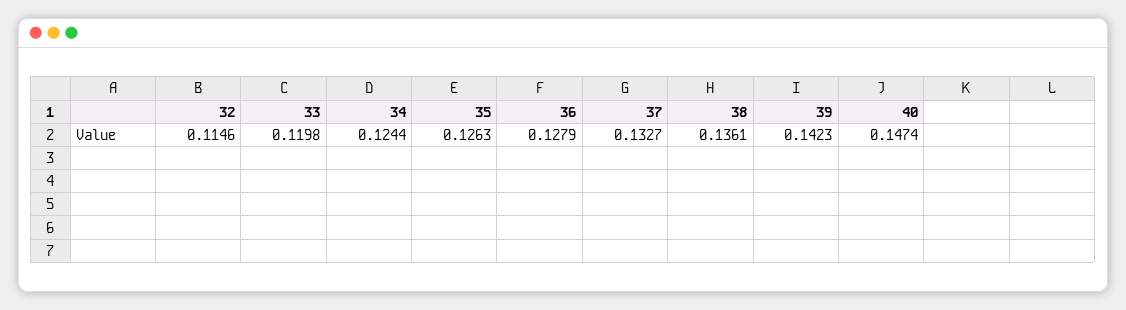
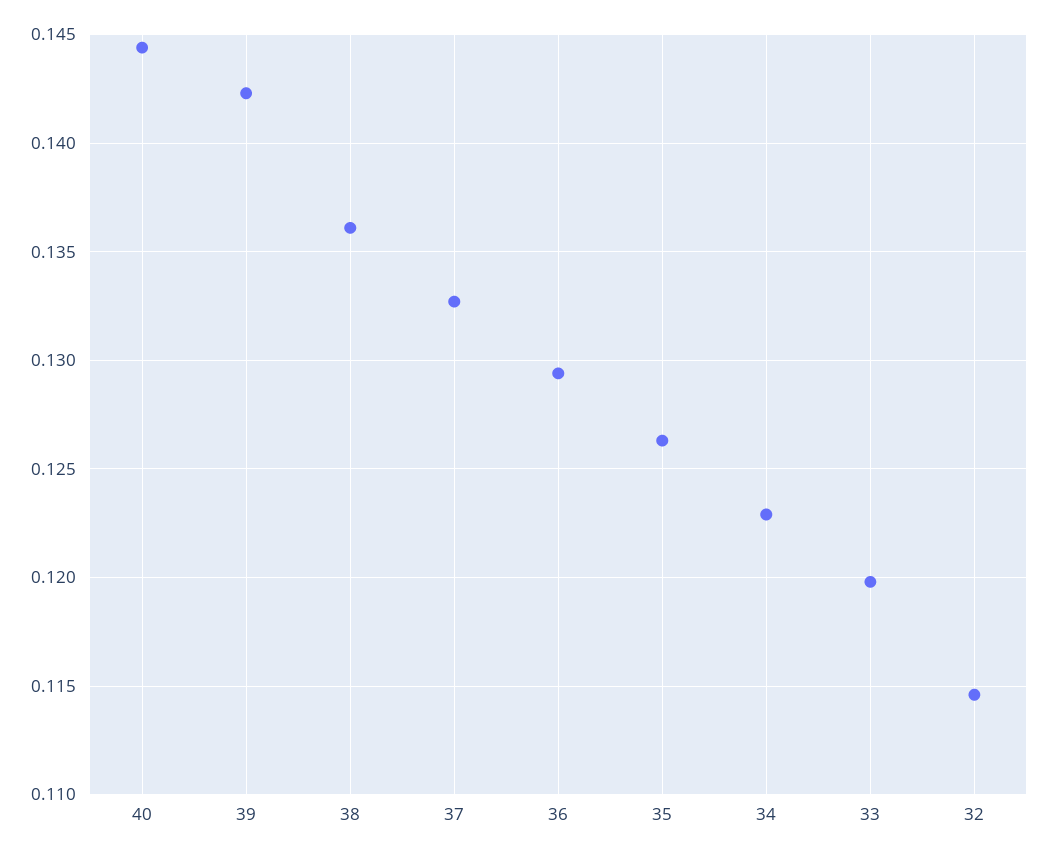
  {
    "32": 0.1146,
    "33": 0.1198,
-   "34": 0.1244,
+   "34": 0.123,
    "35": 0.1263,
-   "36": 0.1279,
+   "36": 0.1295,
    "37": 0.1327,
    "38": 0.1361,
    "39": 0.1423,
-   "40": 0.1474
+   "40": 0.1445
  }

